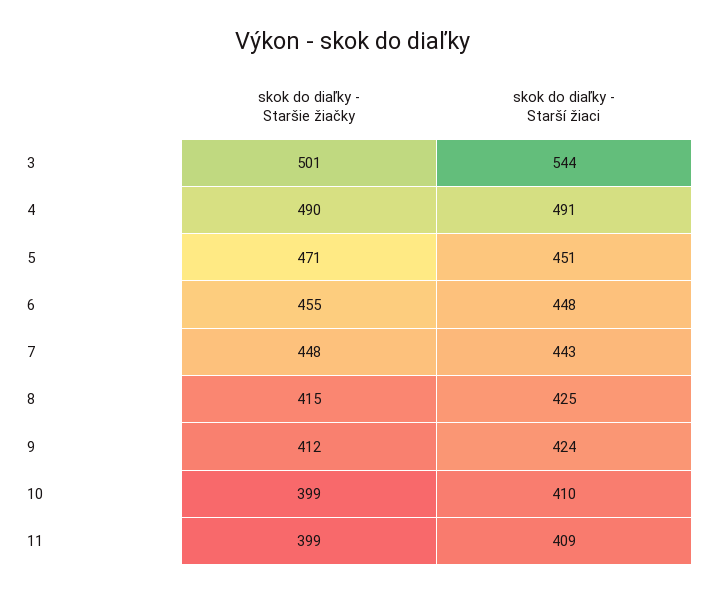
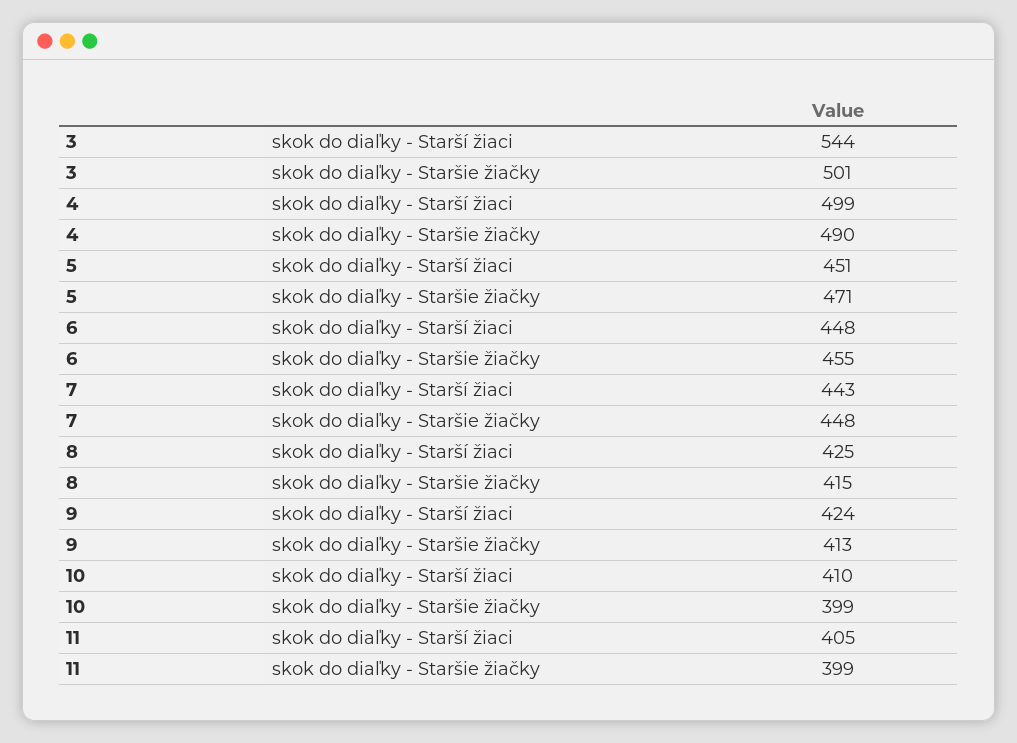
  {
    "skok do diaľky - Staršie žiačky": {
      "3": 501,
      "4": 490,
      "5": 471,
      "6": 455,
      "7": 448,
      "8": 415,
-     "9": 412,
+     "9": 413,
      "10": 399,
      "11": 399
    },
    "skok do diaľky - Starší žiaci": {
      "3": 544,
-     "4": 491,
+     "4": 499,
      "5": 451,
      "6": 448,
      "7": 443,
      "8": 425,
      "9": 424,
      "10": 410,
-     "11": 409
+     "11": 405
    }
  }

